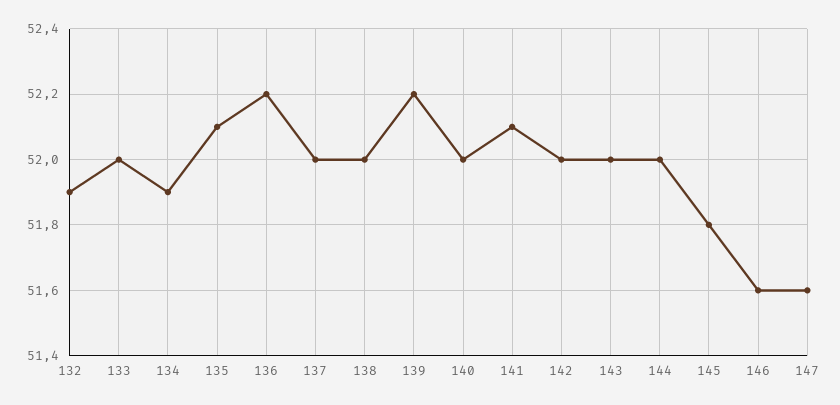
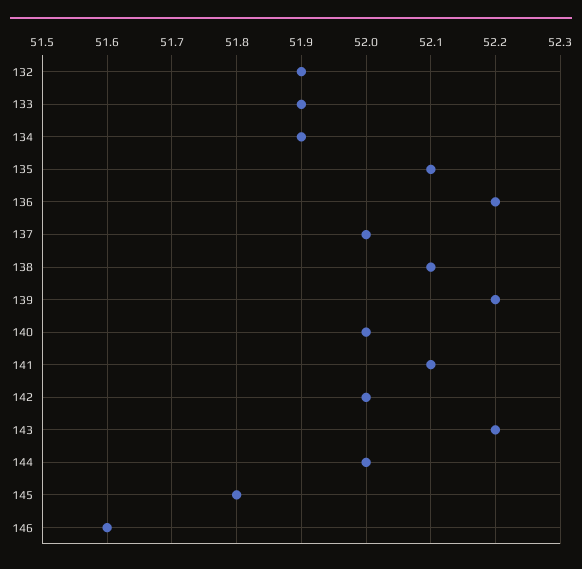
  {
    "132": 51.9,
-   "133": 52,
+   "133": 51.9,
    "134": 51.9,
    "135": 52.1,
    "136": 52.2,
    "137": 52,
-   "138": 52,
+   "138": 52.1,
    "139": 52.2,
    "140": 52,
    "141": 52.1,
    "142": 52,
-   "143": 52,
+   "143": 52.2,
    "144": 52,
    "145": 51.8,
-   "146": 51.6,
+   "146": 51.6
-   "147": 51.6
  }

